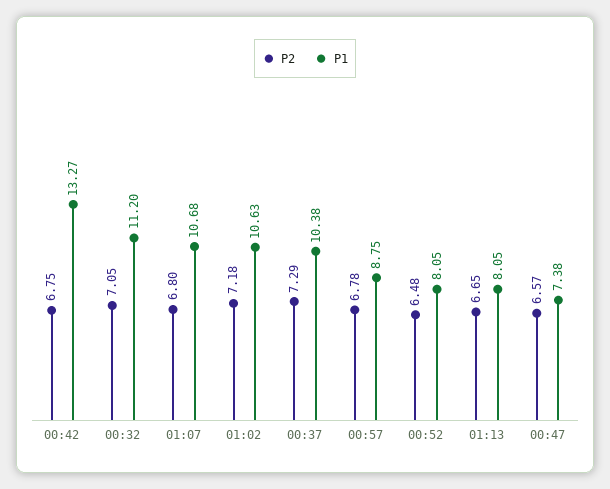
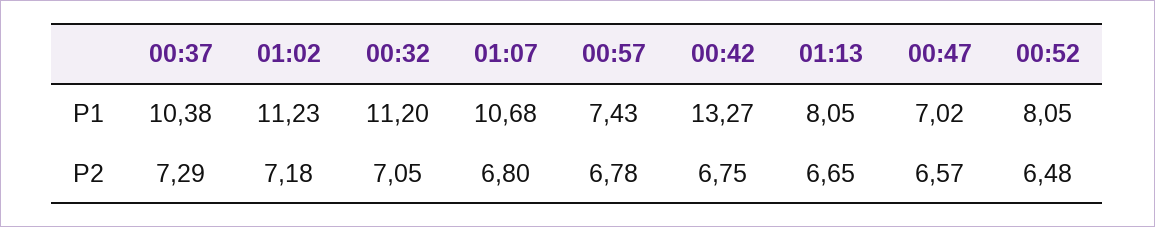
  {
    "P2": {
      "00:42": 6.75,
      "00:32": 7.05,
      "01:07": 6.8,
      "01:02": 7.18,
      "00:37": 7.29,
      "00:57": 6.78,
      "00:52": 6.48,
      "01:13": 6.65,
      "00:47": 6.57
    },
    "P1": {
      "00:42": 13.27,
      "00:32": 11.2,
      "01:07": 10.68,
-     "01:02": 10.63,
+     "01:02": 11.23,
      "00:37": 10.38,
-     "00:57": 8.75,
+     "00:57": 7.43,
      "00:52": 8.05,
      "01:13": 8.05,
-     "00:47": 7.38
+     "00:47": 7.02
    }
  }

